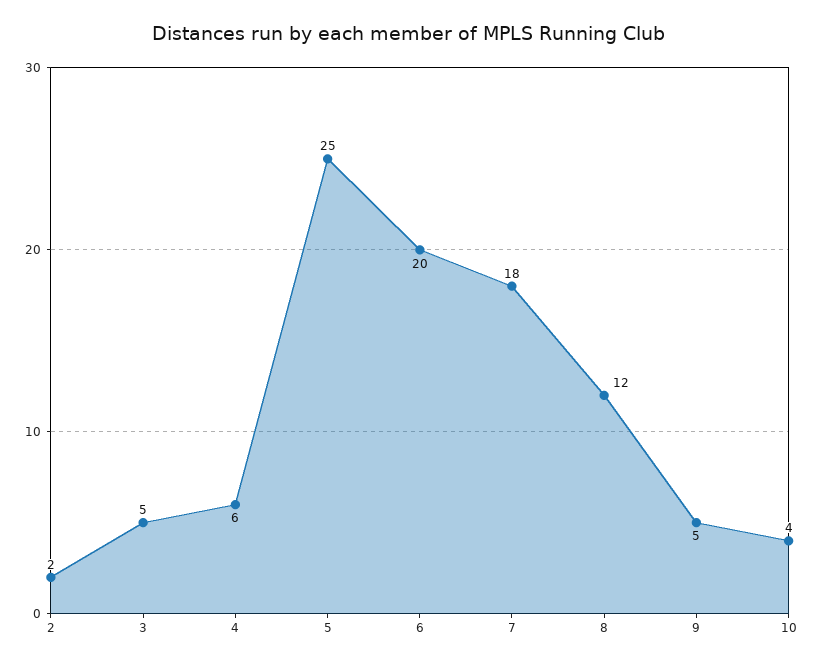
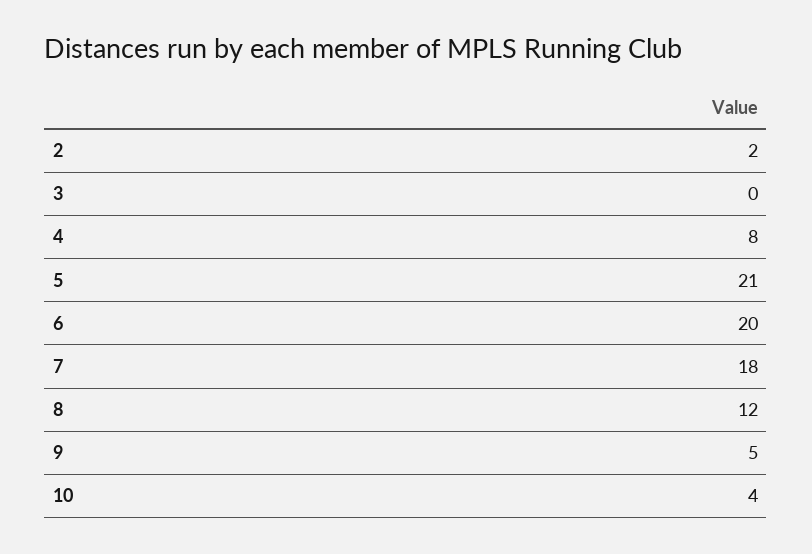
  {
    "2": 2,
-   "3": 5,
+   "3": 0,
-   "4": 6,
+   "4": 8,
-   "5": 25,
+   "5": 21,
    "6": 20,
    "7": 18,
    "8": 12,
    "9": 5,
    "10": 4
  }

